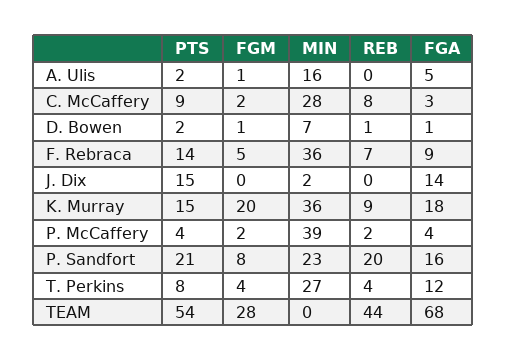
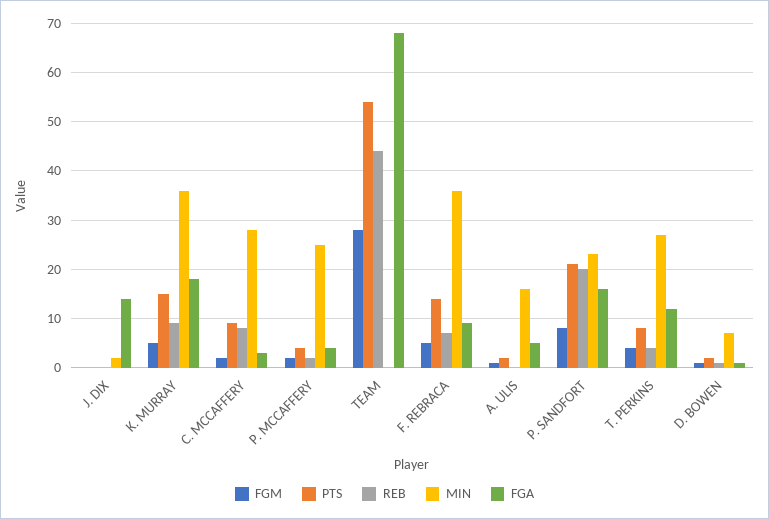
  {
    "PTS": {
      "A. Ulis": 2,
      "C. McCaffery": 9,
      "D. Bowen": 2,
      "F. Rebraca": 14,
-     "J. Dix": 15,
+     "J. Dix": 0,
      "K. Murray": 15,
      "P. McCaffery": 4,
      "P. Sandfort": 21,
      "T. Perkins": 8,
      "TEAM": 54
    },
    "FGM": {
      "A. Ulis": 1,
      "C. McCaffery": 2,
      "D. Bowen": 1,
      "F. Rebraca": 5,
      "J. Dix": 0,
-     "K. Murray": 20,
+     "K. Murray": 5,
      "P. McCaffery": 2,
      "P. Sandfort": 8,
      "T. Perkins": 4,
      "TEAM": 28
    },
    "MIN": {
      "A. Ulis": 16,
      "C. McCaffery": 28,
      "D. Bowen": 7,
      "F. Rebraca": 36,
      "J. Dix": 2,
      "K. Murray": 36,
-     "P. McCaffery": 39,
+     "P. McCaffery": 25,
      "P. Sandfort": 23,
      "T. Perkins": 27,
      "TEAM": 0
    },
    "REB": {
      "A. Ulis": 0,
      "C. McCaffery": 8,
      "D. Bowen": 1,
      "F. Rebraca": 7,
      "J. Dix": 0,
      "K. Murray": 9,
      "P. McCaffery": 2,
      "P. Sandfort": 20,
      "T. Perkins": 4,
      "TEAM": 44
    },
    "FGA": {
      "A. Ulis": 5,
      "C. McCaffery": 3,
      "D. Bowen": 1,
      "F. Rebraca": 9,
      "J. Dix": 14,
      "K. Murray": 18,
      "P. McCaffery": 4,
      "P. Sandfort": 16,
      "T. Perkins": 12,
      "TEAM": 68
    }
  }

